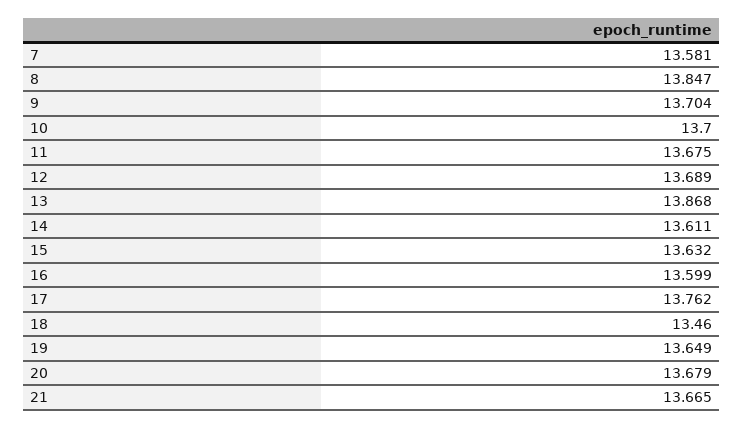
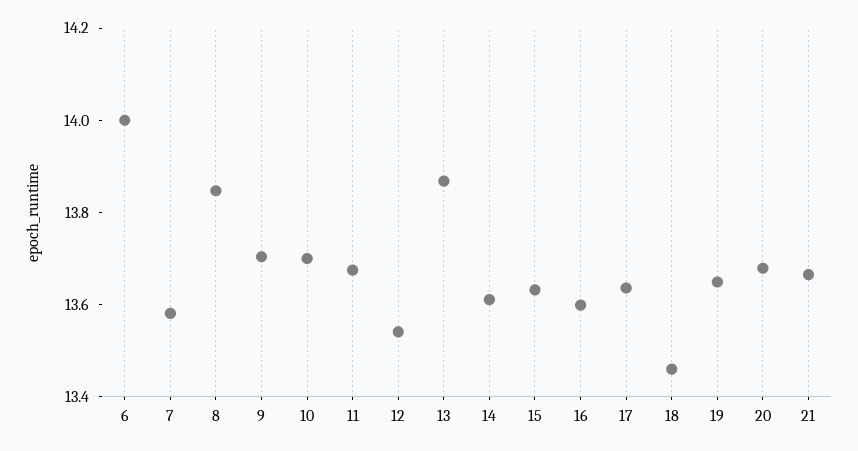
  {
    "7": 13.581,
    "8": 13.847,
    "9": 13.704,
    "10": 13.7,
    "11": 13.675,
-   "12": 13.689,
+   "12": 13.55,
    "13": 13.868,
    "14": 13.611,
    "15": 13.632,
    "16": 13.599,
-   "17": 13.762,
+   "17": 13.65,
    "18": 13.46,
    "19": 13.649,
    "20": 13.679,
-   "21": 13.665
+   "21": 13.665,
+   "6": 14
  }

